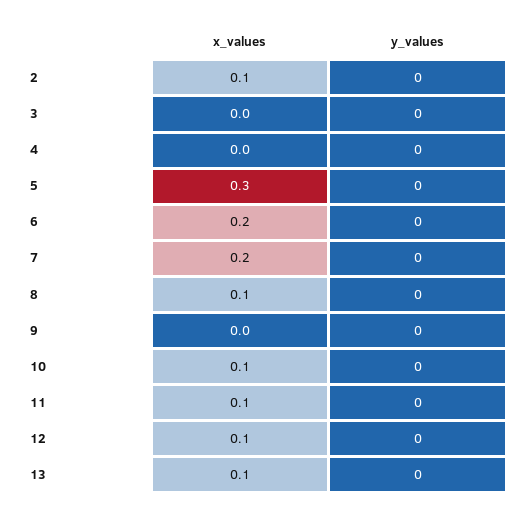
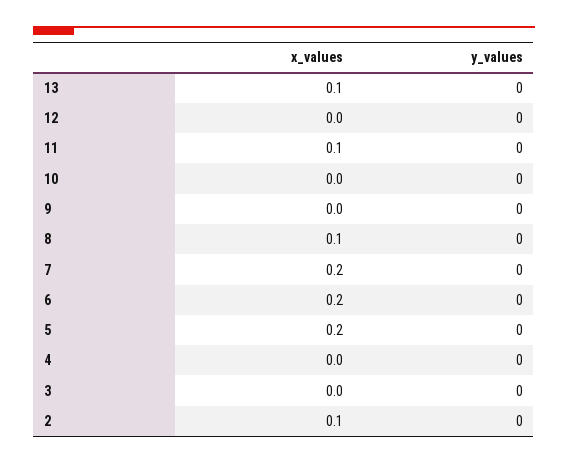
  {
    "x_values": {
      "2": 0.1,
      "3": 0,
      "4": 0,
-     "5": 0.3,
+     "5": 0.2,
      "6": 0.2,
      "7": 0.2,
      "8": 0.1,
      "9": 0,
-     "10": 0.1,
+     "10": 0,
      "11": 0.1,
-     "12": 0.1,
+     "12": 0,
      "13": 0.1
    },
    "y_values": {
      "2": 0,
      "3": 0,
      "4": 0,
      "5": 0,
      "6": 0,
      "7": 0,
      "8": 0,
      "9": 0,
      "10": 0,
      "11": 0,
      "12": 0,
      "13": 0
    }
  }

